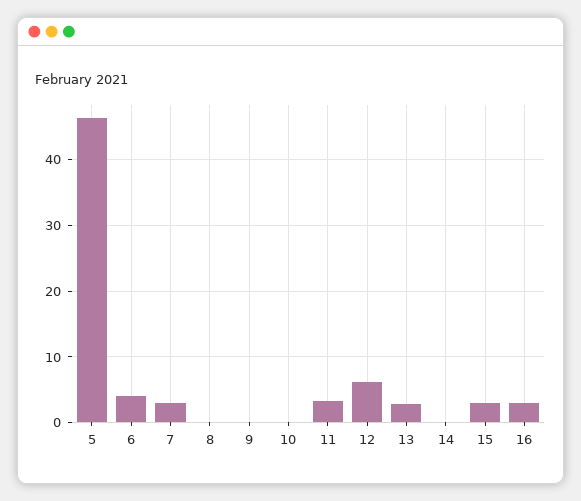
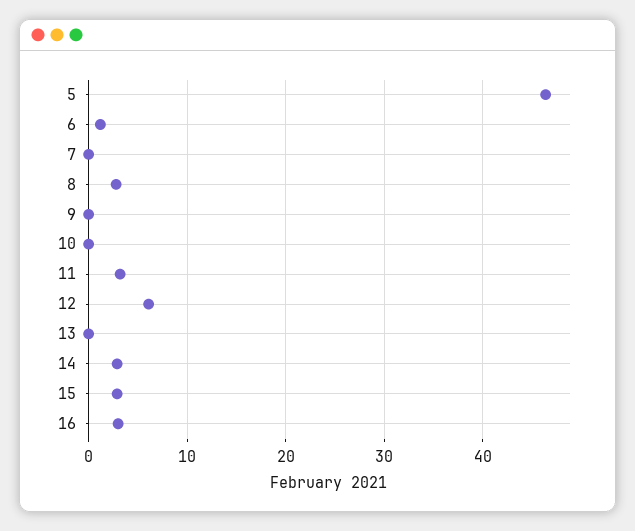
  {
    "5": 46,
-   "6": 4,
+   "6": 1,
-   "7": 3,
+   "7": 0,
-   "8": 0,
+   "8": 3,
    "9": 0,
    "10": 0,
    "11": 3,
    "12": 6,
-   "13": 3,
+   "13": 0,
-   "14": 0,
+   "14": 3,
    "15": 3,
    "16": 3
  }

